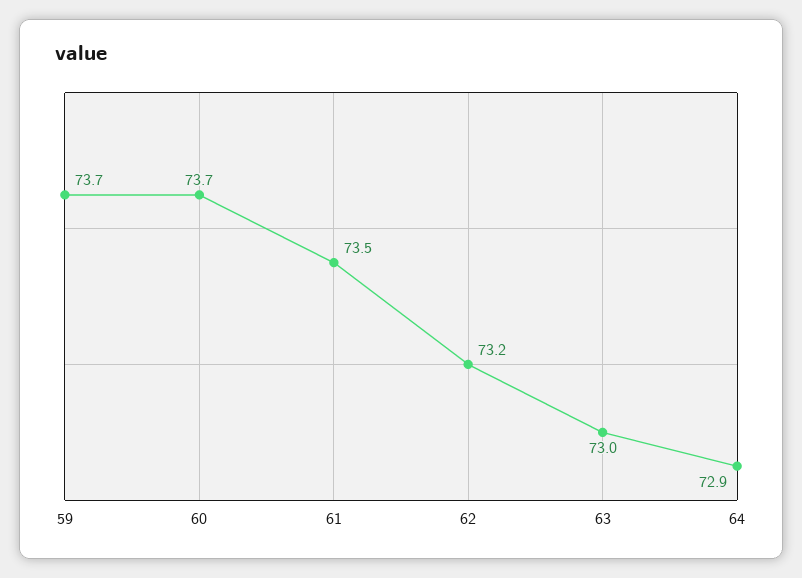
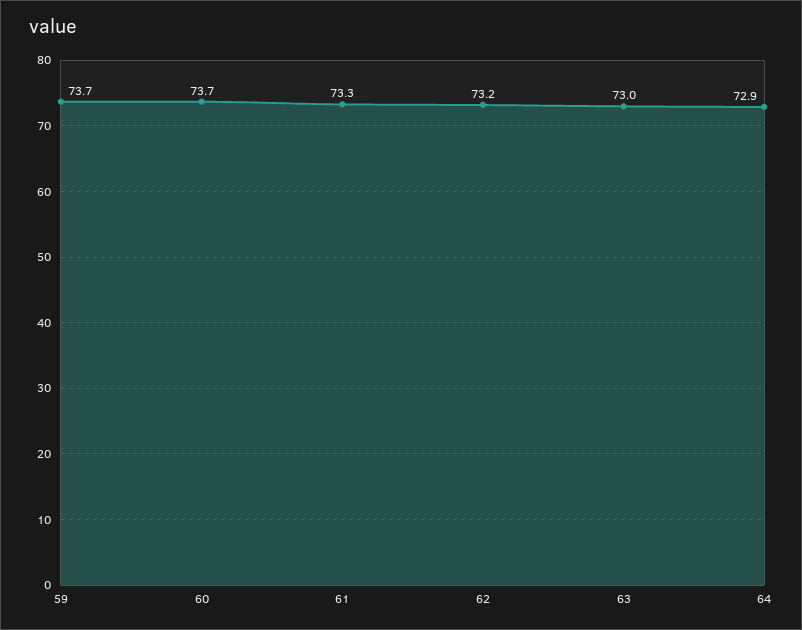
  {
    "59": 73.7,
    "60": 73.7,
-   "61": 73.5,
+   "61": 73.3,
    "62": 73.2,
    "63": 73,
    "64": 72.9
  }

